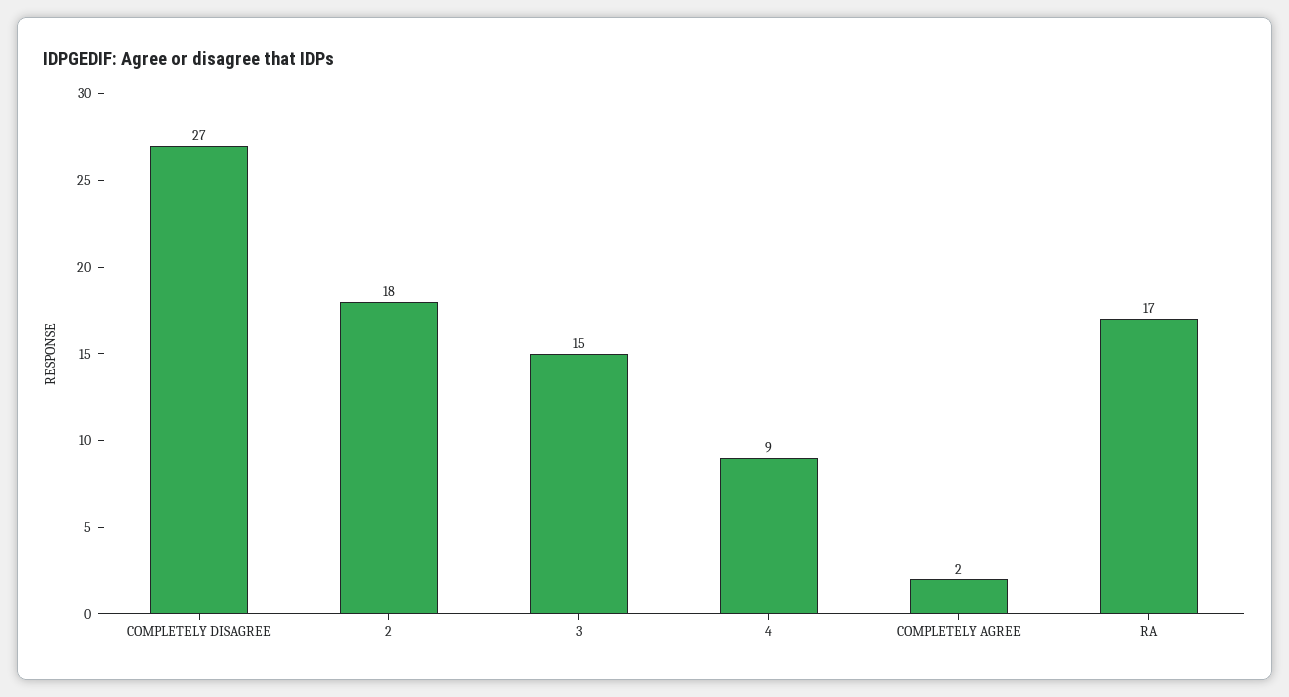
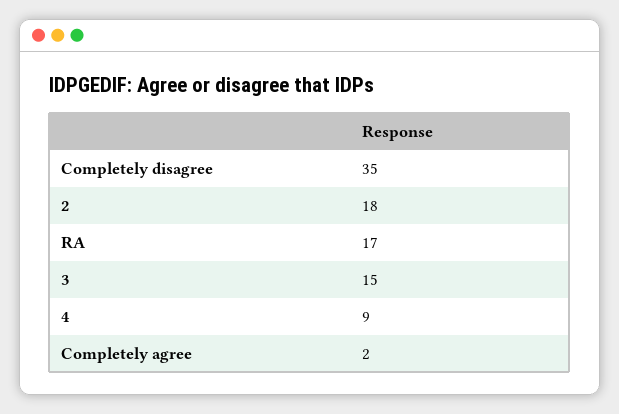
  {
-   "COMPLETELY DISAGREE": 27,
+   "COMPLETELY DISAGREE": 35,
    "2": 18,
    "3": 15,
    "4": 9,
    "COMPLETELY AGREE": 2,
    "RA": 17
  }

